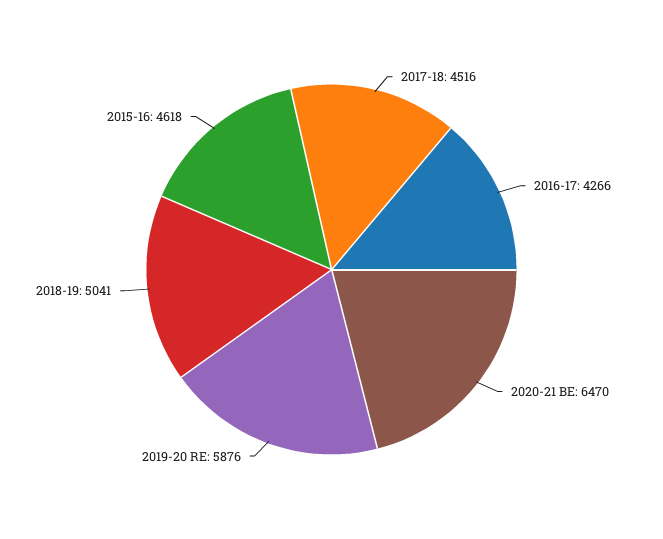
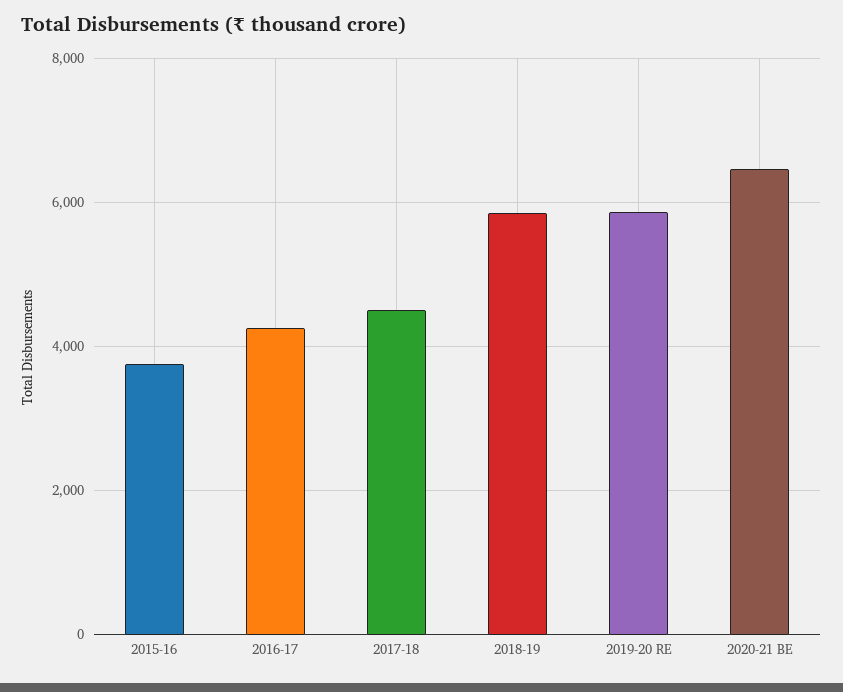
  {
    "2017-18": 4516,
    "2016-17": 4266,
    "2020-21 BE": 6470,
    "2019-20 RE": 5876,
-   "2018-19": 5041,
+   "2018-19": 5800,
-   "2015-16": 4618
+   "2015-16": 3800
  }

